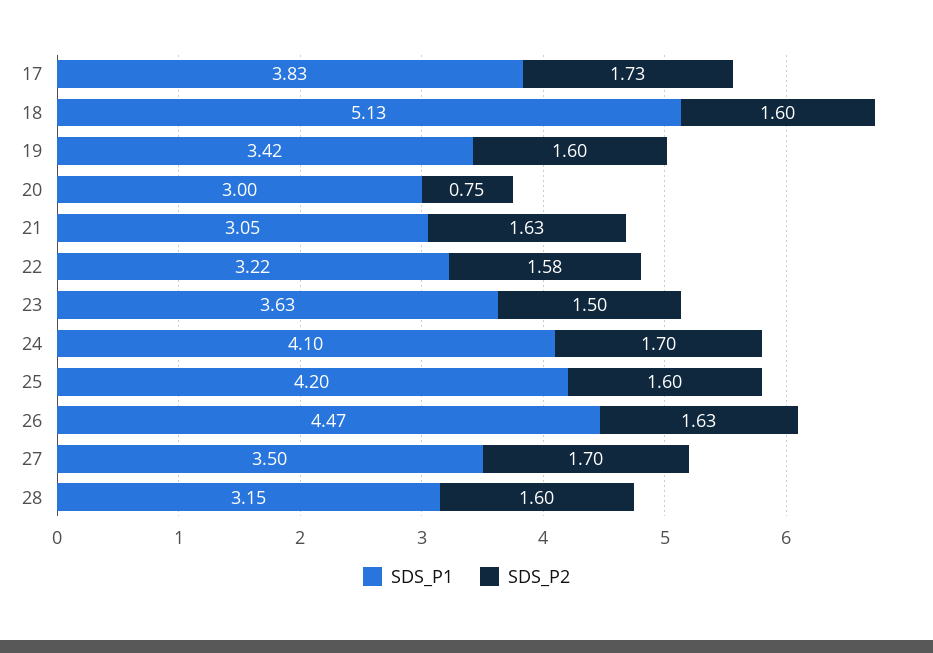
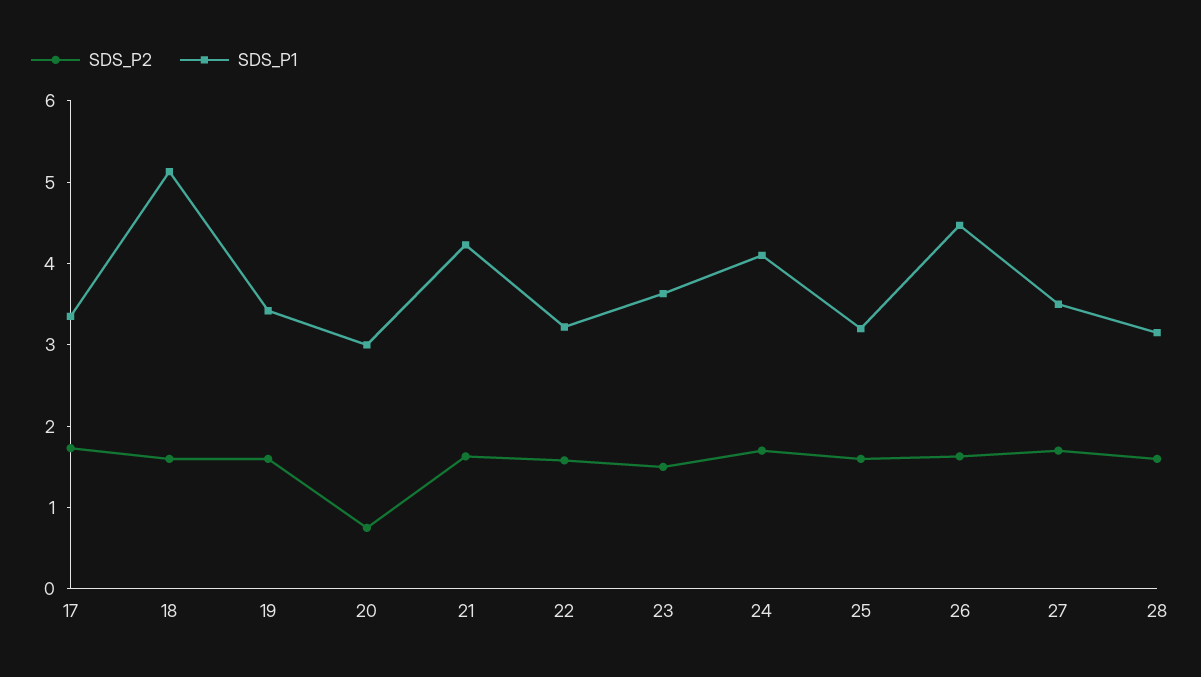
  {
    "SDS_P1": {
-     "17": 3.83,
+     "17": 3.4,
      "18": 5.13,
      "19": 3.42,
      "20": 3,
-     "21": 3.05,
+     "21": 4.2,
      "22": 3.22,
      "23": 3.63,
      "24": 4.1,
-     "25": 4.2,
+     "25": 3.2,
      "26": 4.47,
      "27": 3.5,
      "28": 3.15
    },
    "SDS_P2": {
      "17": 1.73,
      "18": 1.6,
      "19": 1.6,
      "20": 0.75,
      "21": 1.63,
      "22": 1.58,
      "23": 1.5,
      "24": 1.7,
      "25": 1.6,
      "26": 1.63,
      "27": 1.7,
      "28": 1.6
    }
  }

